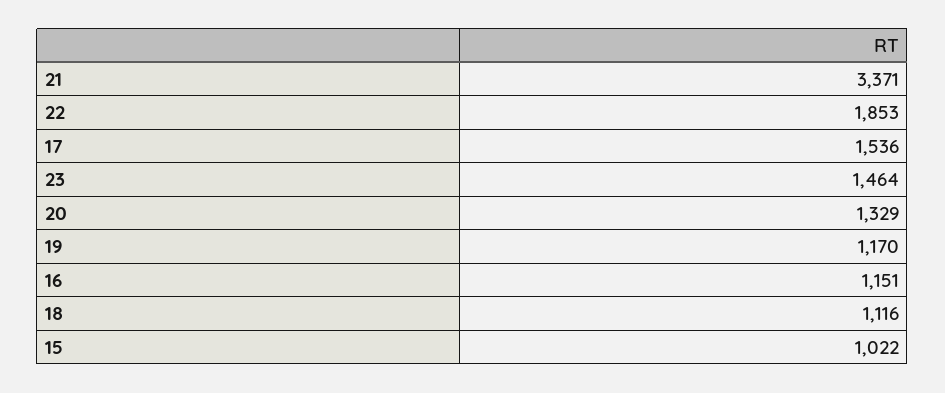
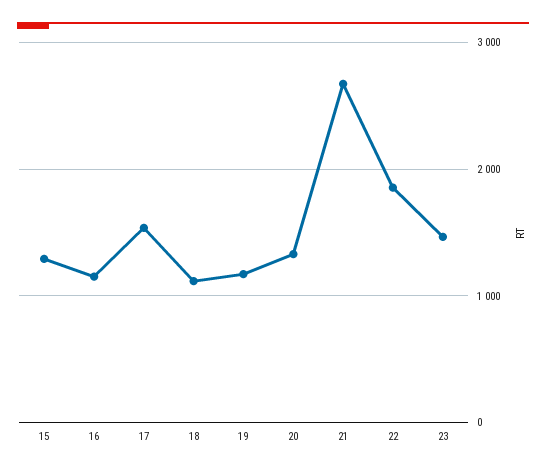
  {
-   "21": 3371,
+   "21": 2700,
    "22": 1853,
    "17": 1536,
    "23": 1464,
    "20": 1329,
    "19": 1170,
    "16": 1151,
    "18": 1116,
-   "15": 1022
+   "15": 1300
  }

